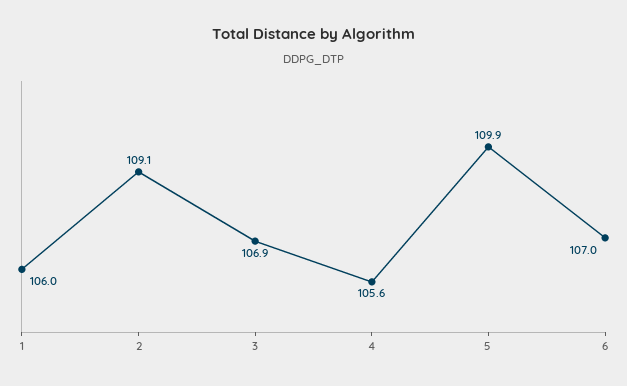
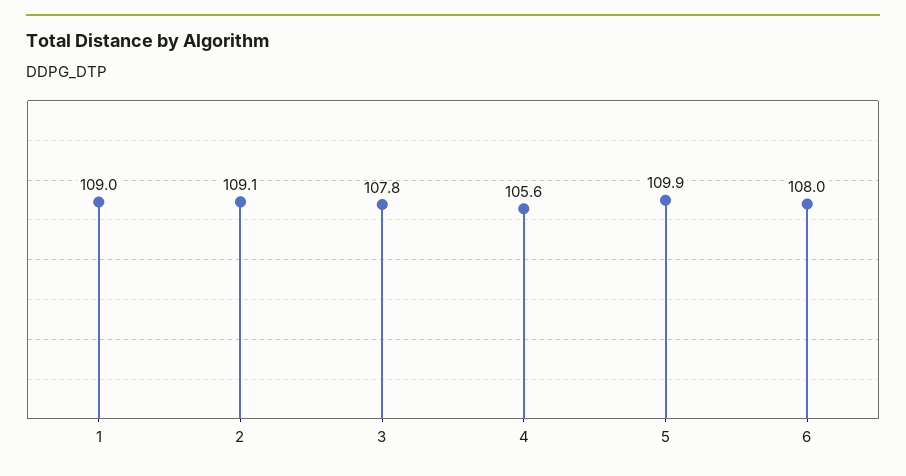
  {
-   "1": 106,
+   "1": 109,
    "2": 109.1,
-   "3": 106.9,
+   "3": 107.8,
    "4": 105.6,
    "5": 109.9,
-   "6": 107
+   "6": 108
  }

